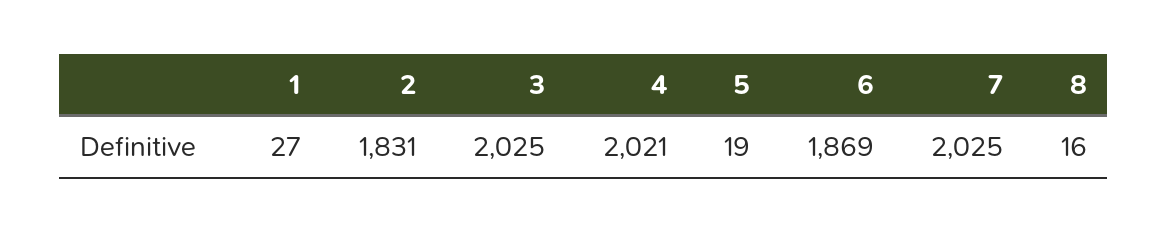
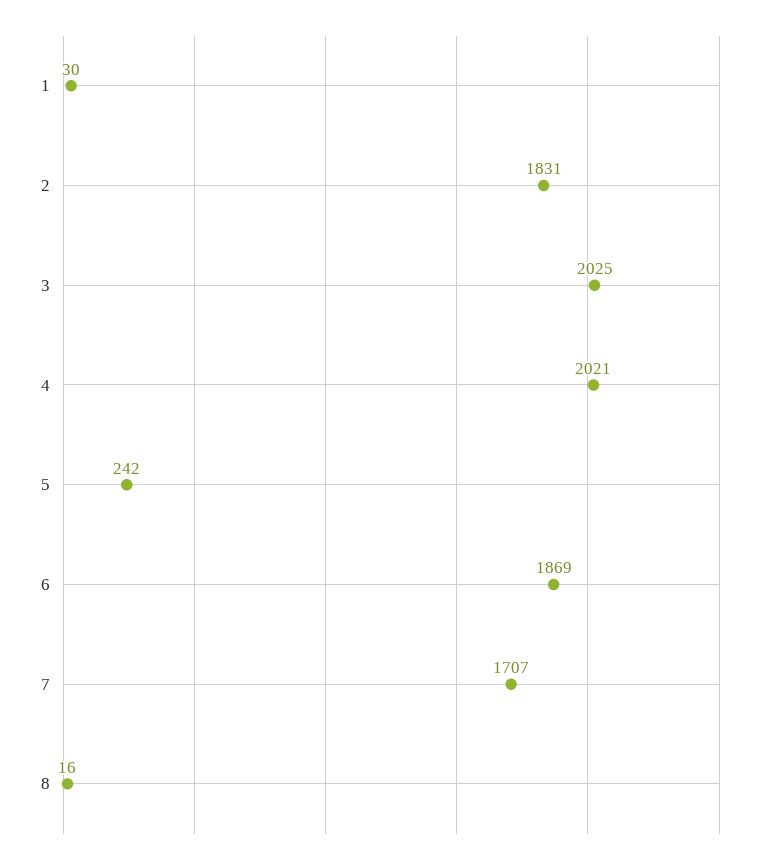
  {
-   "1": 27,
+   "1": 30,
    "2": 1831,
    "3": 2025,
    "4": 2021,
-   "5": 19,
+   "5": 242,
    "6": 1869,
-   "7": 2025,
+   "7": 1707,
    "8": 16
  }

